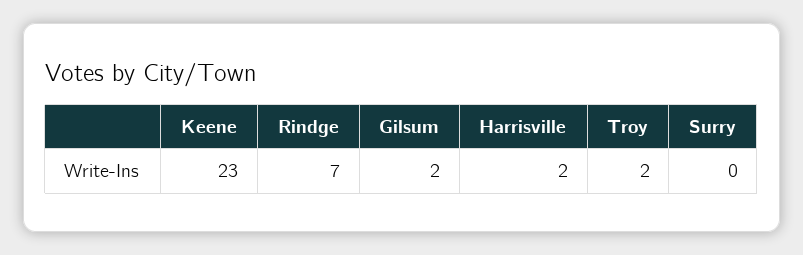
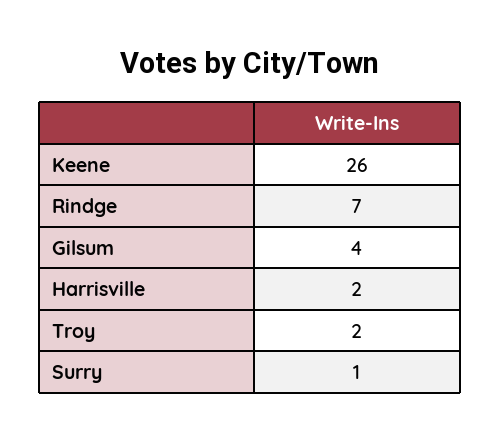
  {
-   "Keene": 23,
+   "Keene": 26,
    "Rindge": 7,
-   "Gilsum": 2,
+   "Gilsum": 4,
    "Harrisville": 2,
    "Troy": 2,
-   "Surry": 0
+   "Surry": 1
  }

